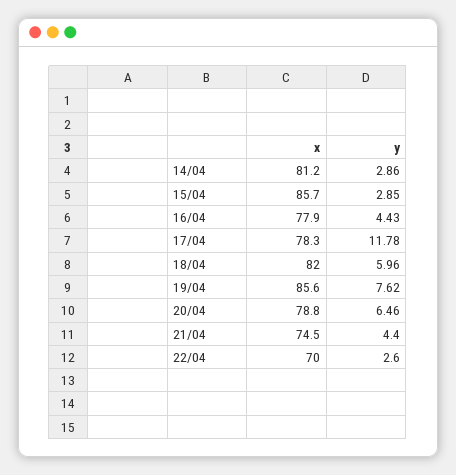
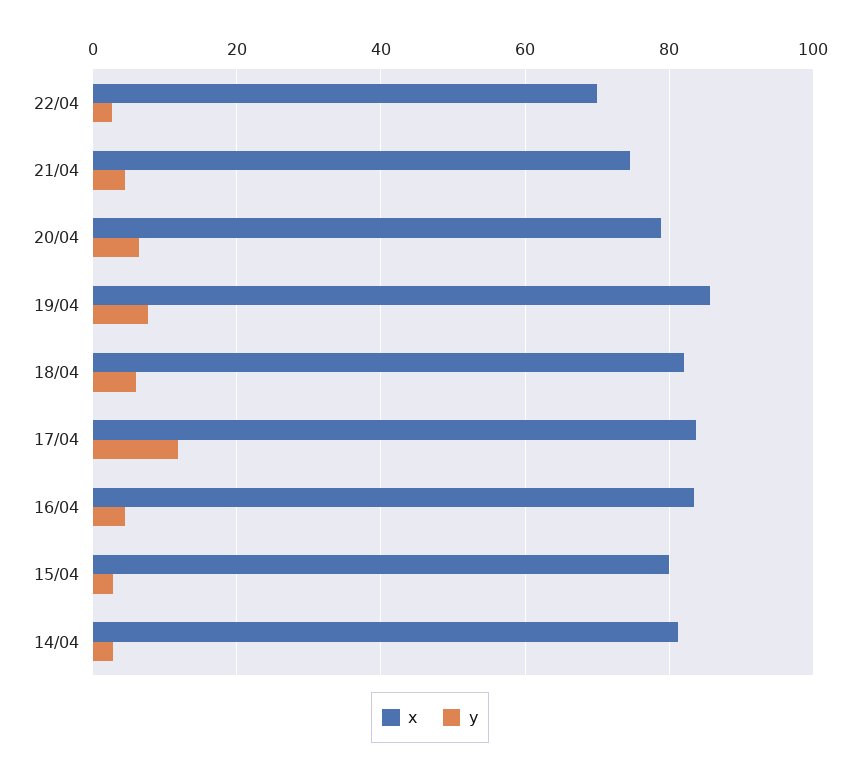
  {
    "x": {
      "14/04": 81.2,
-     "15/04": 85.7,
+     "15/04": 80,
-     "16/04": 77.9,
+     "16/04": 84,
-     "17/04": 78.3,
+     "17/04": 84,
      "18/04": 82,
      "19/04": 85.6,
      "20/04": 78.8,
      "21/04": 74.5,
      "22/04": 70
    },
    "y": {
      "14/04": 2.86,
      "15/04": 2.85,
      "16/04": 4.43,
      "17/04": 11.78,
      "18/04": 5.96,
      "19/04": 7.62,
      "20/04": 6.46,
      "21/04": 4.4,
      "22/04": 2.6
    }
  }

